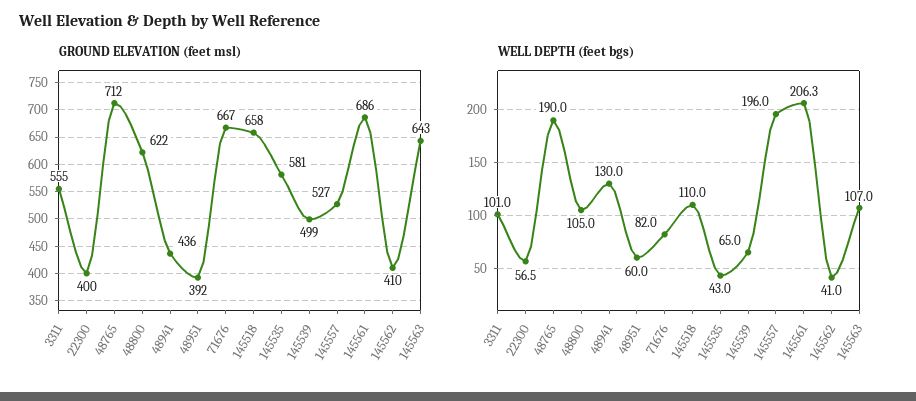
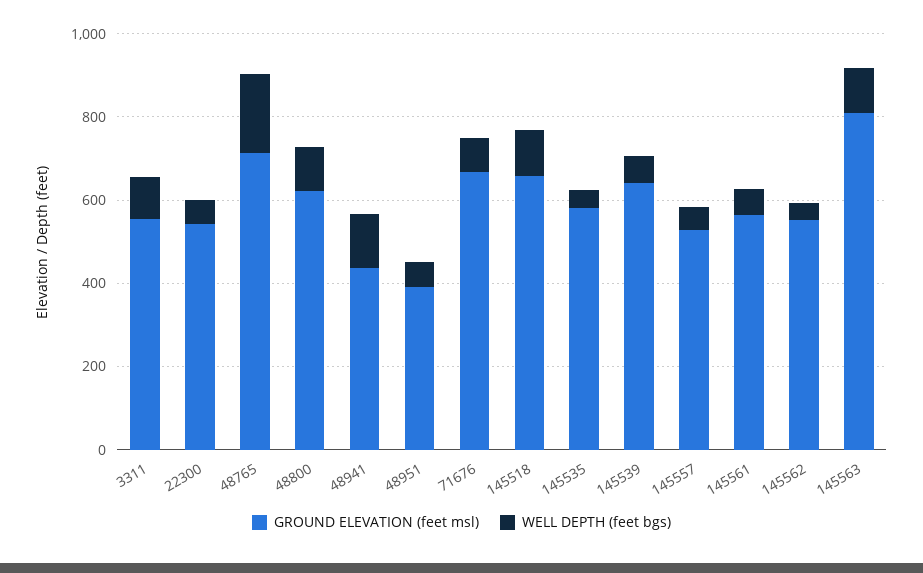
  {
    "GROUND ELEVATION (feet msl)": {
      "3311": 555,
-     "22300": 400,
+     "22300": 550,
      "48765": 712,
      "48800": 622,
      "48941": 436,
      "48951": 392,
      "71676": 667,
      "145518": 658,
      "145535": 581,
-     "145539": 499,
+     "145539": 650,
      "145557": 527,
-     "145561": 686,
+     "145561": 550,
-     "145562": 410,
+     "145562": 550,
-     "145563": 643
+     "145563": 800
    },
    "WELL DEPTH (feet bgs)": {
      "3311": 101,
      "22300": 56.5,
      "48765": 190,
      "48800": 105,
      "48941": 130,
      "48951": 60,
      "71676": 82,
      "145518": 110,
      "145535": 43,
      "145539": 65,
-     "145557": 196,
+     "145557": 50,
-     "145561": 206.3,
+     "145561": 50,
      "145562": 41,
      "145563": 107
    }
  }

